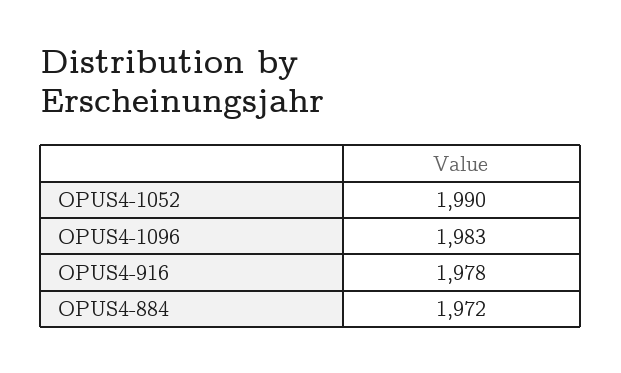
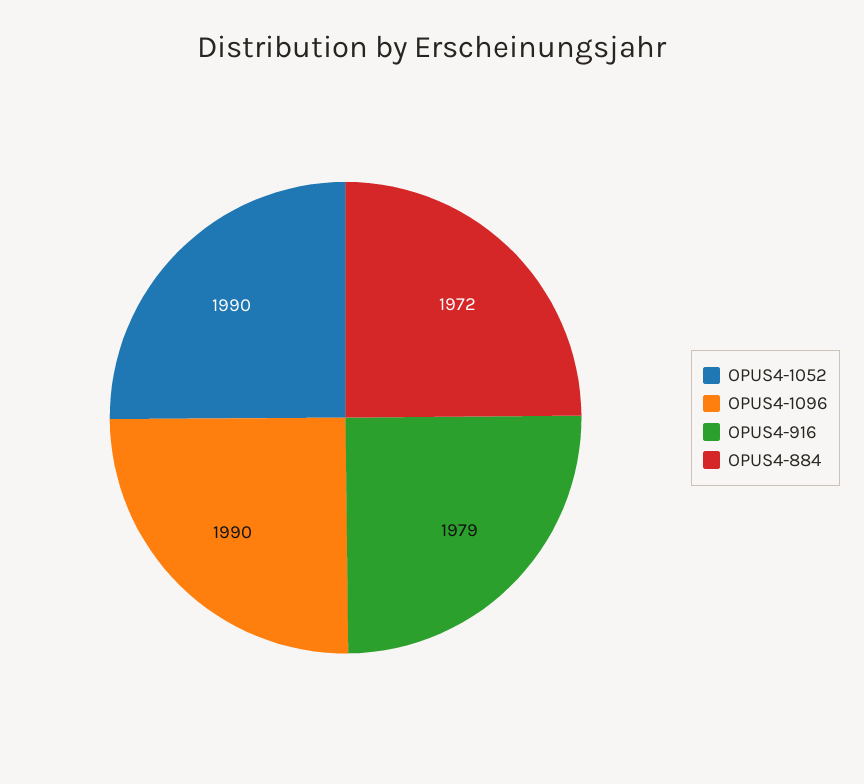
  {
    "OPUS4-1052": 1990,
-   "OPUS4-1096": 1983,
+   "OPUS4-1096": 1990,
-   "OPUS4-916": 1978,
+   "OPUS4-916": 1979,
    "OPUS4-884": 1972
  }

